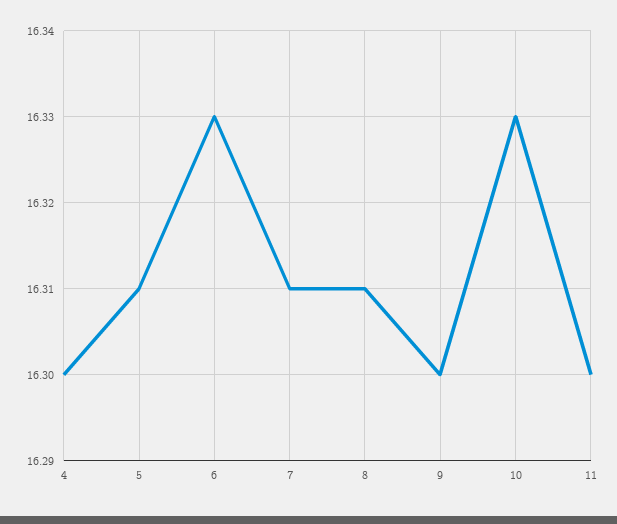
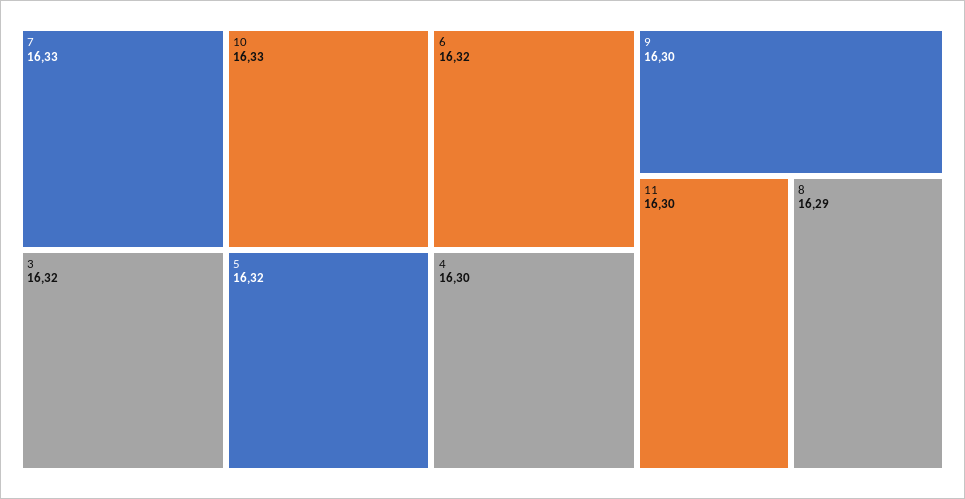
  {
    "4": 16.3,
-   "5": 16.31,
+   "5": 16.32,
-   "6": 16.33,
+   "6": 16.32,
-   "7": 16.31,
+   "7": 16.33,
-   "8": 16.31,
+   "8": 16.29,
    "9": 16.3,
    "10": 16.33,
-   "11": 16.3
+   "11": 16.3,
+   "3": 16.32
  }

